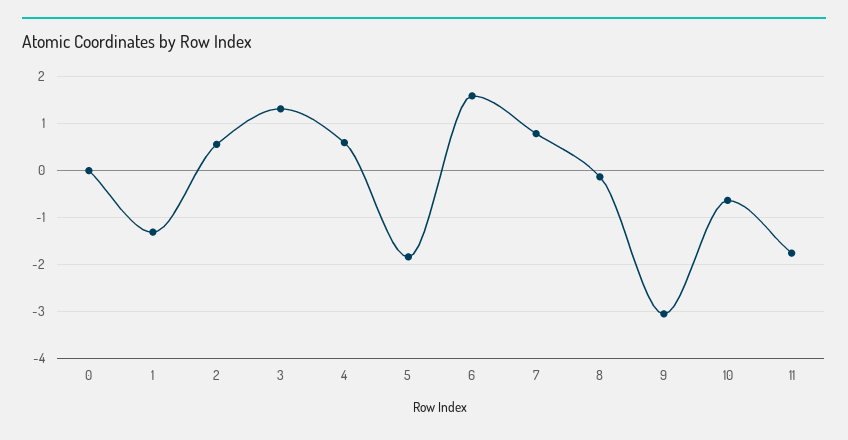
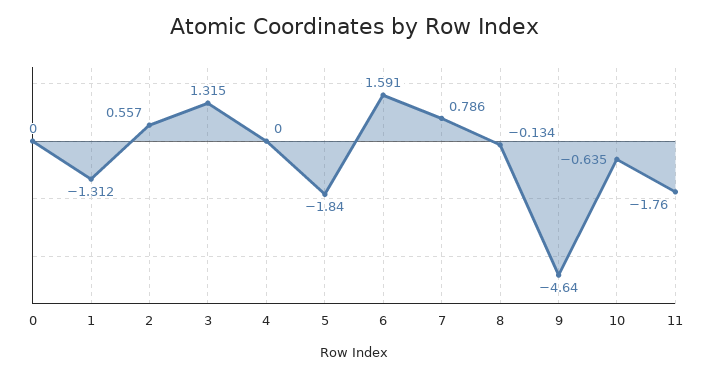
  {
    "0": 0,
    "1": -1.312,
    "2": 0.557,
    "3": 1.315,
-   "4": 0.6,
+   "4": 0,
    "5": -1.84,
    "6": 1.591,
    "7": 0.786,
    "8": -0.134,
-   "9": -3,
+   "9": -4.64,
    "10": -0.635,
    "11": -1.76
  }

